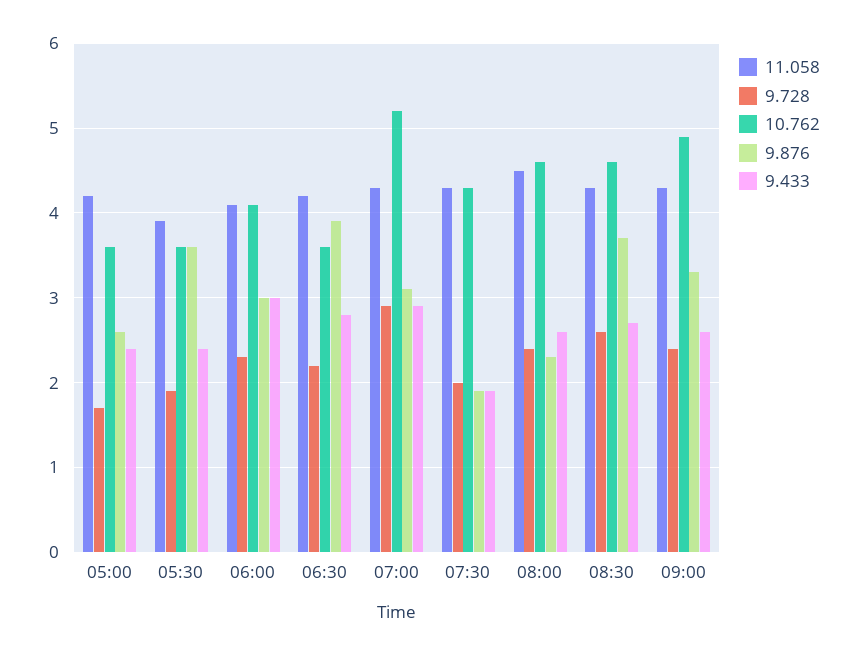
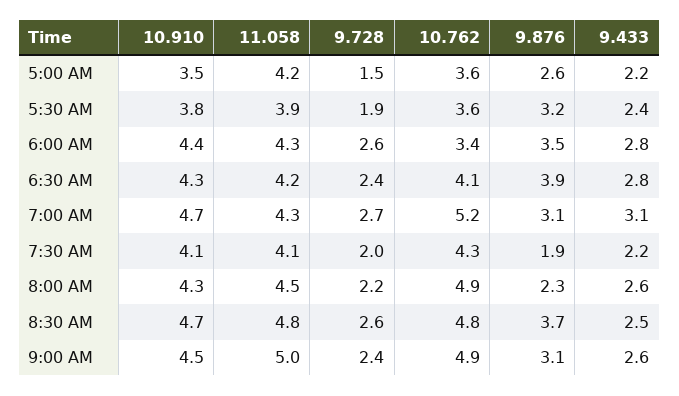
  {
    "11.058": {
      "05:00": 4.2,
      "05:30": 3.9,
-     "06:00": 4.1,
+     "06:00": 4.3,
      "06:30": 4.2,
      "07:00": 4.3,
-     "07:30": 4.3,
+     "07:30": 4.1,
      "08:00": 4.5,
-     "08:30": 4.3,
+     "08:30": 4.8,
-     "09:00": 4.3
+     "09:00": 5
    },
    "9.728": {
-     "05:00": 1.7,
+     "05:00": 1.5,
      "05:30": 1.9,
-     "06:00": 2.3,
+     "06:00": 2.6,
-     "06:30": 2.2,
+     "06:30": 2.4,
-     "07:00": 2.9,
+     "07:00": 2.7,
      "07:30": 2,
-     "08:00": 2.4,
+     "08:00": 2.2,
      "08:30": 2.6,
      "09:00": 2.4
    },
    "10.762": {
      "05:00": 3.6,
      "05:30": 3.6,
-     "06:00": 4.1,
+     "06:00": 3.4,
-     "06:30": 3.6,
+     "06:30": 4.1,
      "07:00": 5.2,
      "07:30": 4.3,
-     "08:00": 4.6,
+     "08:00": 4.9,
-     "08:30": 4.6,
+     "08:30": 4.8,
      "09:00": 4.9
    },
    "9.876": {
      "05:00": 2.6,
-     "05:30": 3.6,
+     "05:30": 3.2,
-     "06:00": 3,
+     "06:00": 3.5,
      "06:30": 3.9,
      "07:00": 3.1,
      "07:30": 1.9,
      "08:00": 2.3,
      "08:30": 3.7,
-     "09:00": 3.3
+     "09:00": 3.1
    },
    "9.433": {
-     "05:00": 2.4,
+     "05:00": 2.2,
      "05:30": 2.4,
-     "06:00": 3,
+     "06:00": 2.8,
      "06:30": 2.8,
-     "07:00": 2.9,
+     "07:00": 3.1,
-     "07:30": 1.9,
+     "07:30": 2.2,
      "08:00": 2.6,
-     "08:30": 2.7,
+     "08:30": 2.5,
      "09:00": 2.6
-   }
+   },
+   "10.910": {
+     "05:00": 3.5,
+     "05:30": 3.8,
+     "06:00": 4.4,
+     "06:30": 4.3,
+     "07:00": 4.7,
+     "07:30": 4.1,
+     "08:00": 4.3,
+     "08:30": 4.7,
+     "09:00": 4.5
+   }
  }

